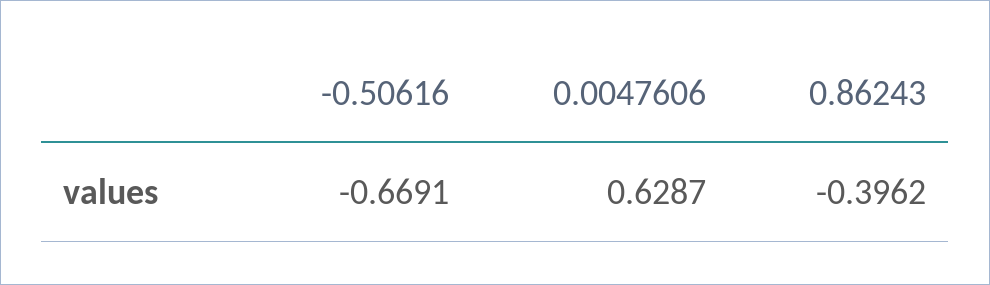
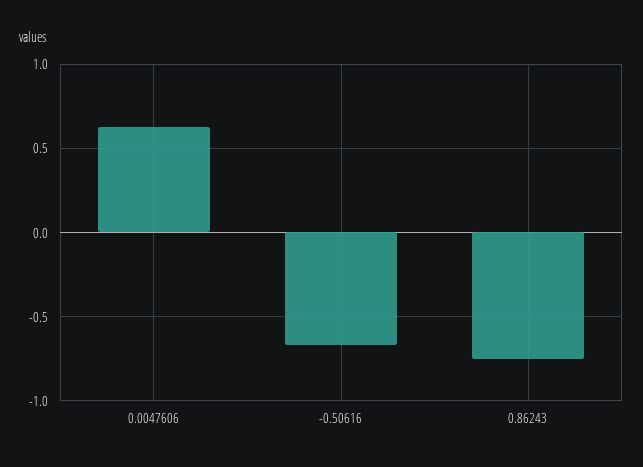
  {
    "-0.50616": -0.6691,
    "0.0047606": 0.6287,
-   "0.86243": -0.3962
+   "0.86243": -0.75
  }

